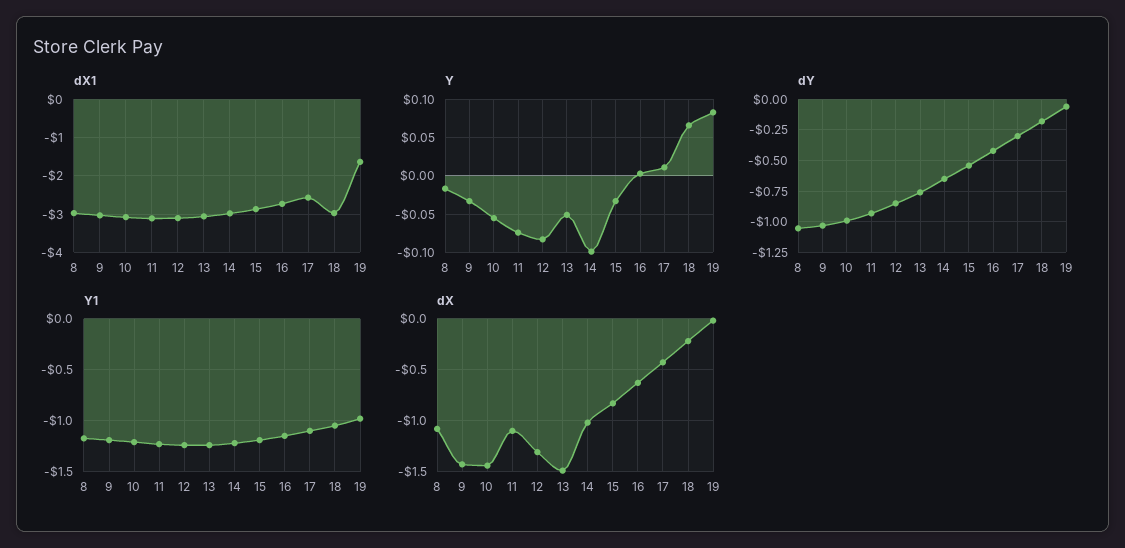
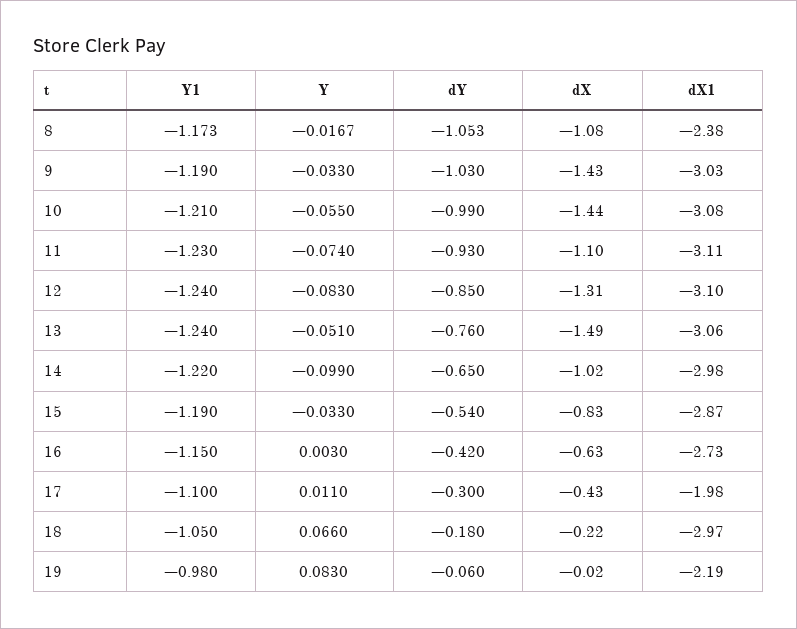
  {
    "dX1": {
-     "8": -3,
+     "8": -2.38,
      "9": -3.03,
      "10": -3.08,
      "11": -3.11,
      "12": -3.1,
      "13": -3.06,
      "14": -2.98,
      "15": -2.87,
      "16": -2.73,
-     "17": -2.6,
+     "17": -1.98,
      "18": -2.97,
-     "19": -1.6
+     "19": -2.19
    },
    "Y": {
      "8": -0.0167,
      "9": -0.033,
      "10": -0.055,
      "11": -0.074,
      "12": -0.083,
      "13": -0.051,
      "14": -0.099,
      "15": -0.033,
      "16": 0.003,
      "17": 0.011,
      "18": 0.066,
      "19": 0.083
    },
    "dY": {
      "8": -1.053,
      "9": -1.03,
      "10": -0.99,
      "11": -0.93,
      "12": -0.85,
      "13": -0.76,
      "14": -0.65,
      "15": -0.54,
      "16": -0.42,
      "17": -0.3,
      "18": -0.18,
      "19": -0.06
    },
    "Y1": {
      "8": -1.173,
      "9": -1.19,
      "10": -1.21,
      "11": -1.23,
      "12": -1.24,
      "13": -1.24,
      "14": -1.22,
      "15": -1.19,
      "16": -1.15,
      "17": -1.1,
      "18": -1.05,
      "19": -0.98
    },
    "dX": {
      "8": -1.08,
      "9": -1.43,
      "10": -1.44,
      "11": -1.1,
      "12": -1.31,
      "13": -1.49,
      "14": -1.02,
      "15": -0.83,
      "16": -0.63,
      "17": -0.43,
      "18": -0.22,
      "19": -0.02
    }
  }

